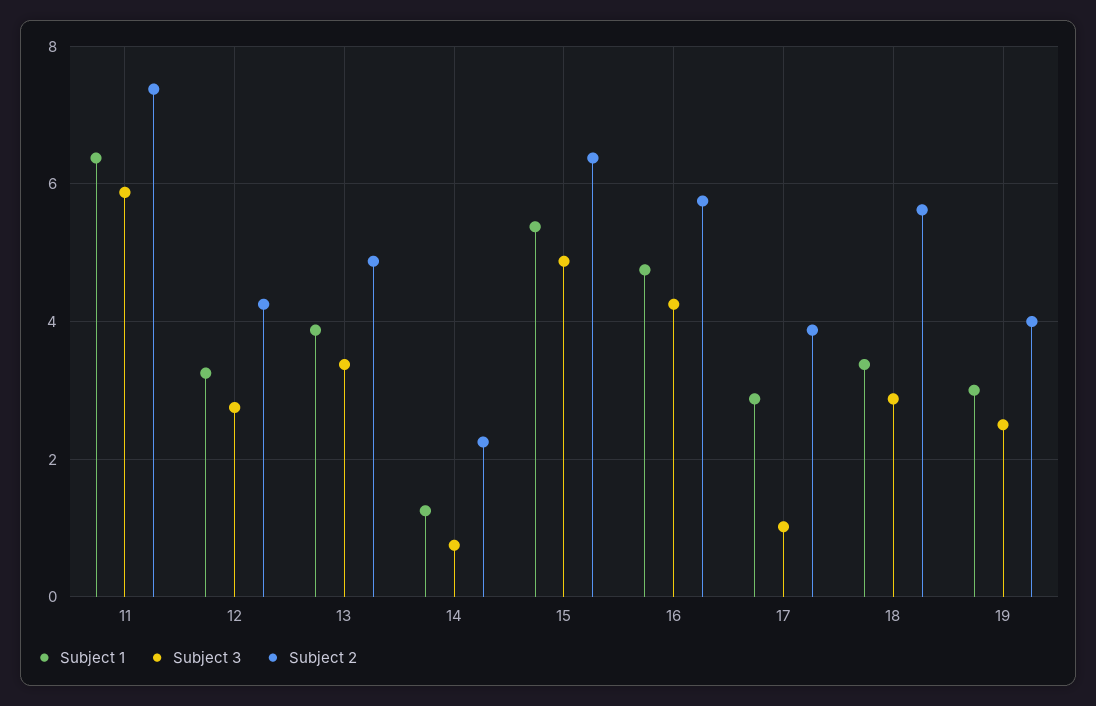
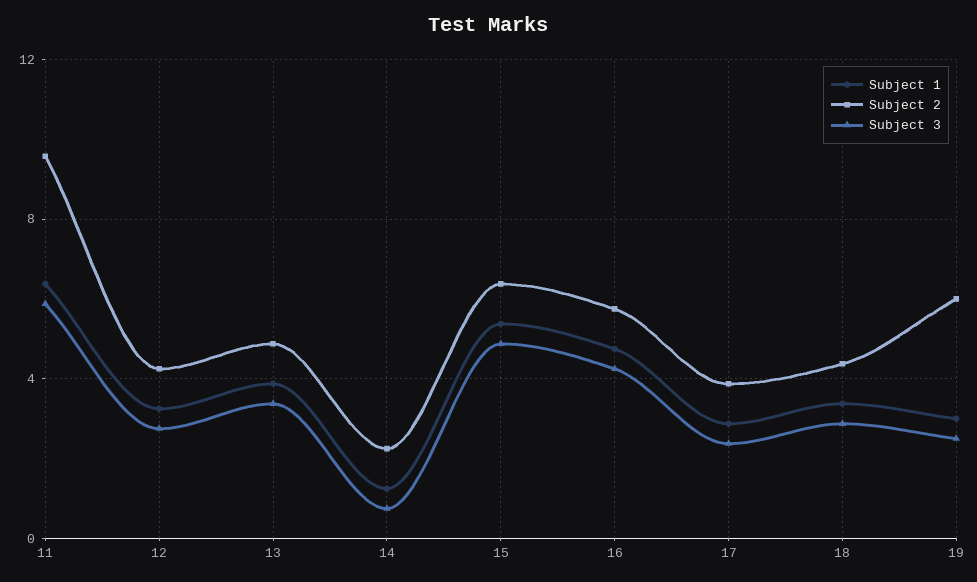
  {
    "Subject 1": {
      "11": 6.4,
      "12": 3.2,
      "13": 3.8,
      "14": 1.2,
      "15": 5.4,
      "16": 4.8,
      "17": 2.8,
      "18": 3.4,
      "19": 3
    },
    "Subject 3": {
      "11": 5.8,
      "12": 2.8,
      "13": 3.4,
      "14": 0.8,
      "15": 4.8,
      "16": 4.2,
-     "17": 1,
+     "17": 2.5,
      "18": 2.8,
      "19": 2.6
    },
    "Subject 2": {
-     "11": 7.4,
+     "11": 9.5,
      "12": 4.2,
      "13": 4.8,
      "14": 2.2,
      "15": 6.4,
      "16": 5.8,
      "17": 3.8,
-     "18": 5.6,
+     "18": 4.5,
-     "19": 4
+     "19": 6
    }
  }

